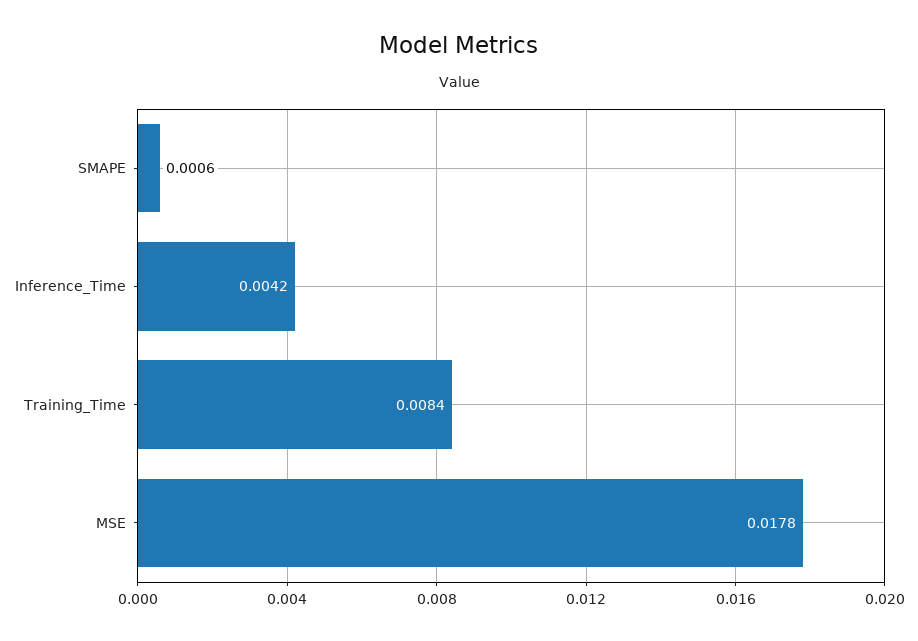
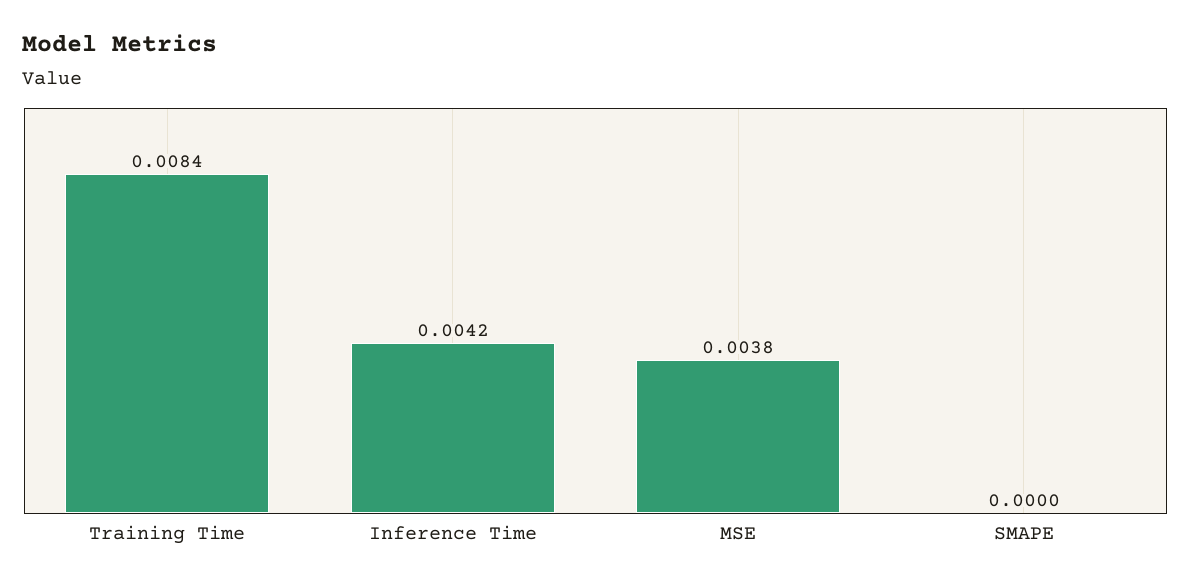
  {
-   "SMAPE": 0.0006,
+   "SMAPE": 0,
    "Inference_Time": 0.0042,
    "Training_Time": 0.0084,
-   "MSE": 0.0178
+   "MSE": 0.0038
  }

